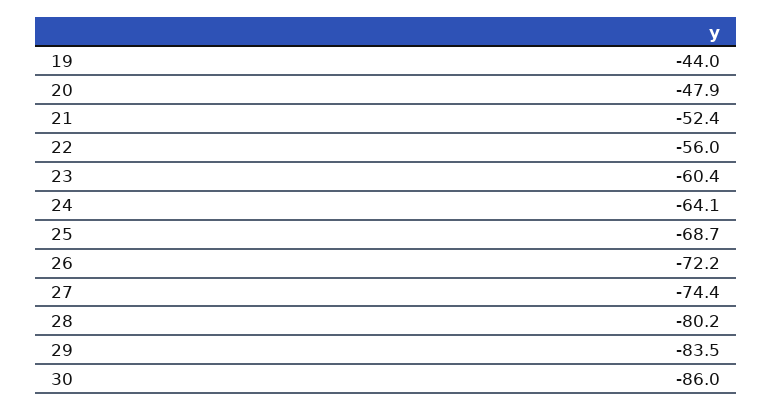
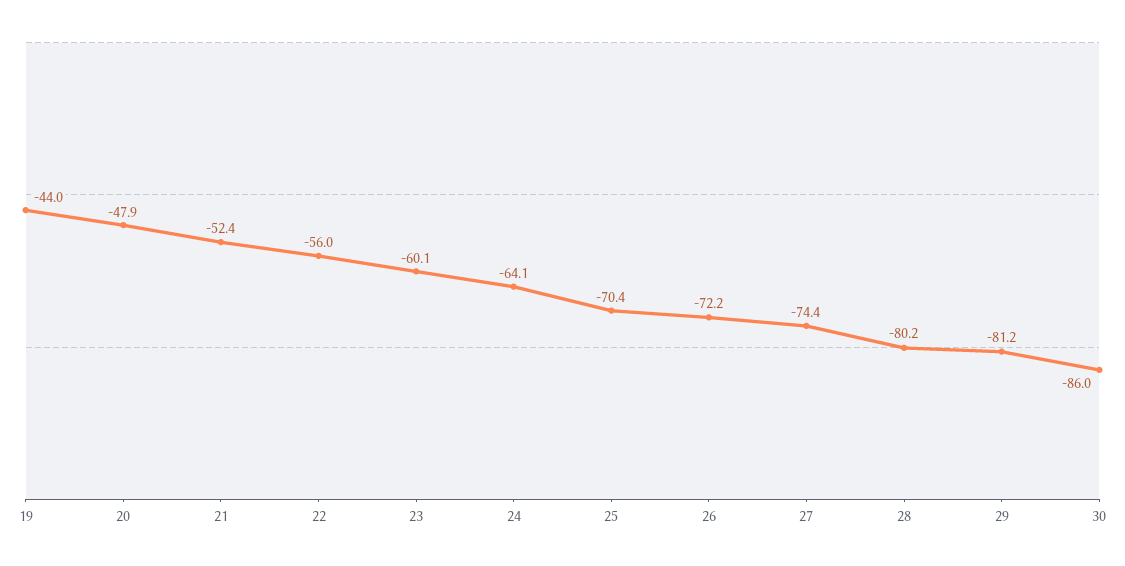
  {
    "19": -44,
    "20": -47.9,
    "21": -52.4,
    "22": -56,
-   "23": -60.4,
+   "23": -60.1,
    "24": -64.1,
-   "25": -68.7,
+   "25": -70.4,
    "26": -72.2,
    "27": -74.4,
    "28": -80.2,
-   "29": -83.5,
+   "29": -81.2,
    "30": -86
  }

